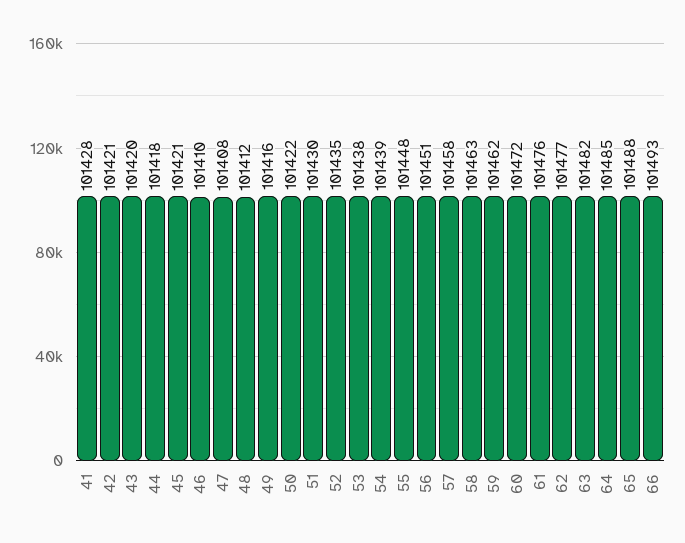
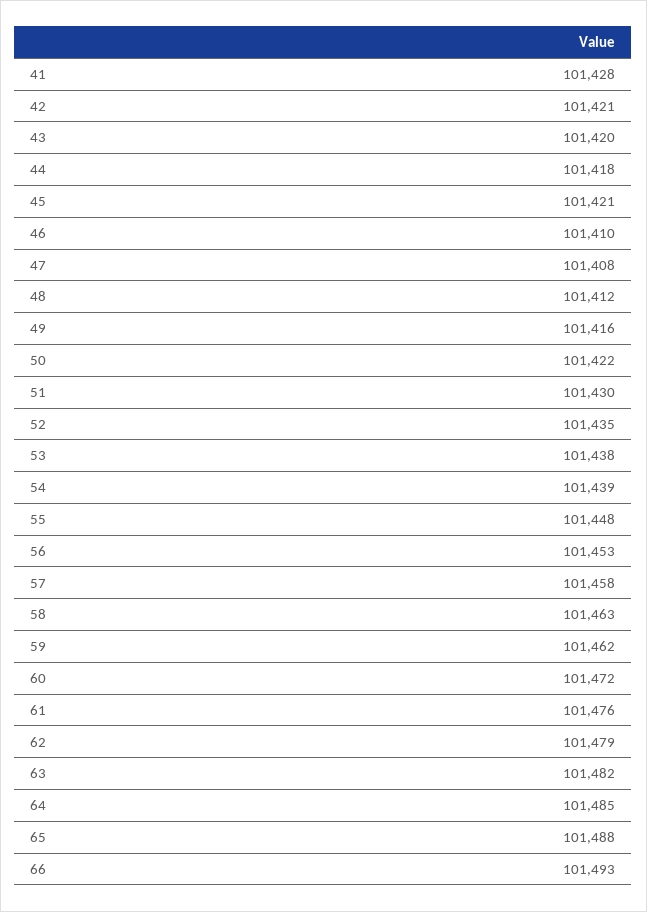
  {
    "41": 101428,
    "42": 101421,
    "43": 101420,
    "44": 101418,
    "45": 101421,
    "46": 101410,
    "47": 101408,
    "48": 101412,
    "49": 101416,
    "50": 101422,
    "51": 101430,
    "52": 101435,
    "53": 101438,
    "54": 101439,
    "55": 101448,
-   "56": 101451,
+   "56": 101453,
    "57": 101458,
    "58": 101463,
    "59": 101462,
    "60": 101472,
    "61": 101476,
-   "62": 101477,
+   "62": 101479,
    "63": 101482,
    "64": 101485,
    "65": 101488,
    "66": 101493
  }

